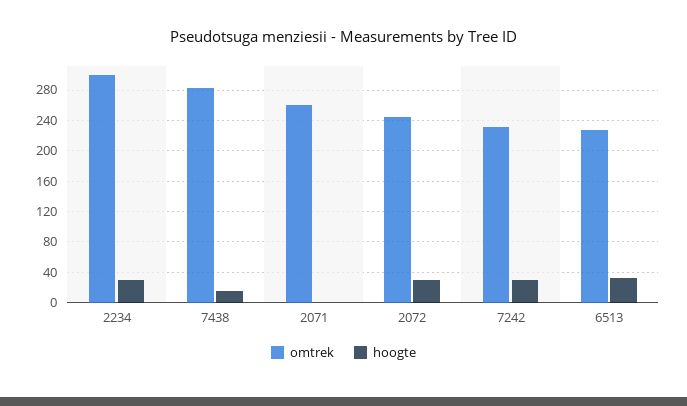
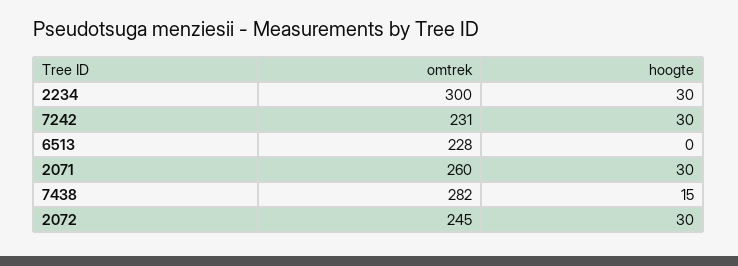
  {
    "omtrek": {
      "2234": 300,
      "7438": 282,
      "2071": 260,
      "2072": 245,
      "7242": 231,
      "6513": 228
    },
    "hoogte": {
      "2234": 30,
      "7438": 15,
-     "2071": 0,
+     "2071": 30,
      "2072": 30,
      "7242": 30,
-     "6513": 30
+     "6513": 0
    }
  }

